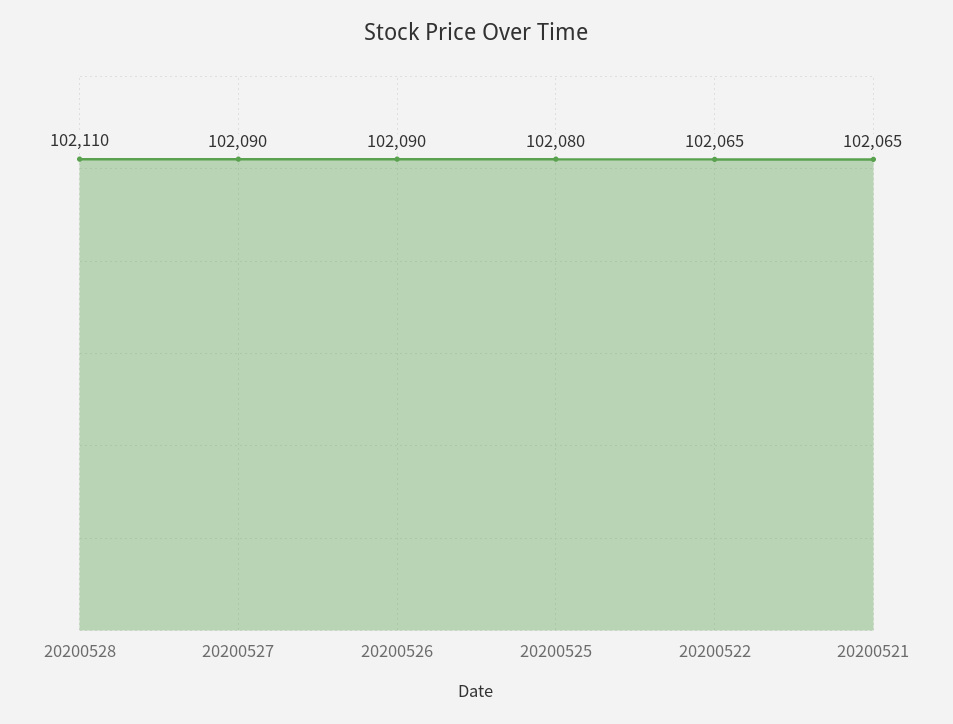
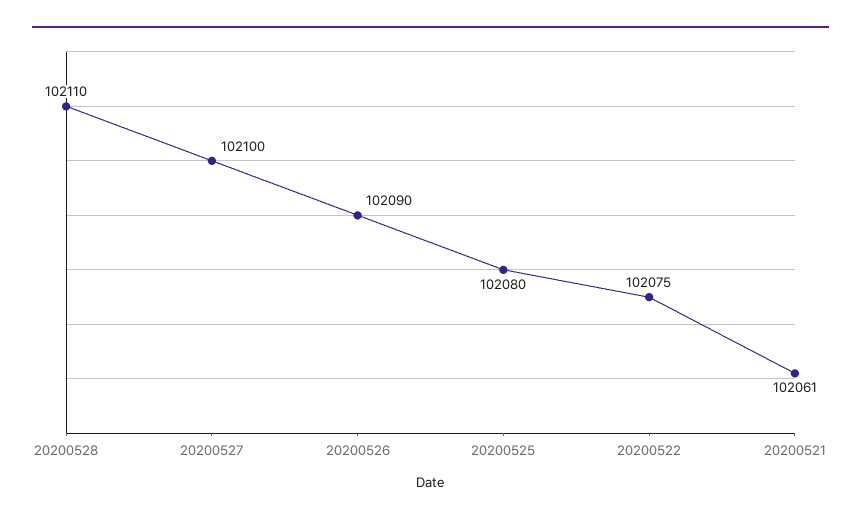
  {
    "20200528": 102110,
-   "20200527": 102090,
+   "20200527": 102100,
    "20200526": 102090,
    "20200525": 102080,
-   "20200522": 102065,
+   "20200522": 102075,
-   "20200521": 102065
+   "20200521": 102061
  }

